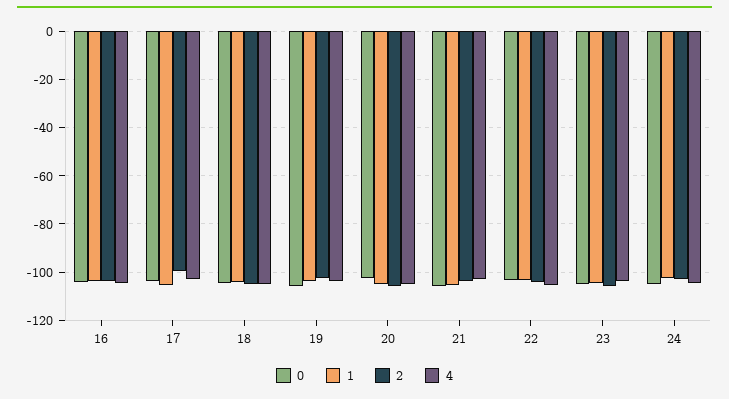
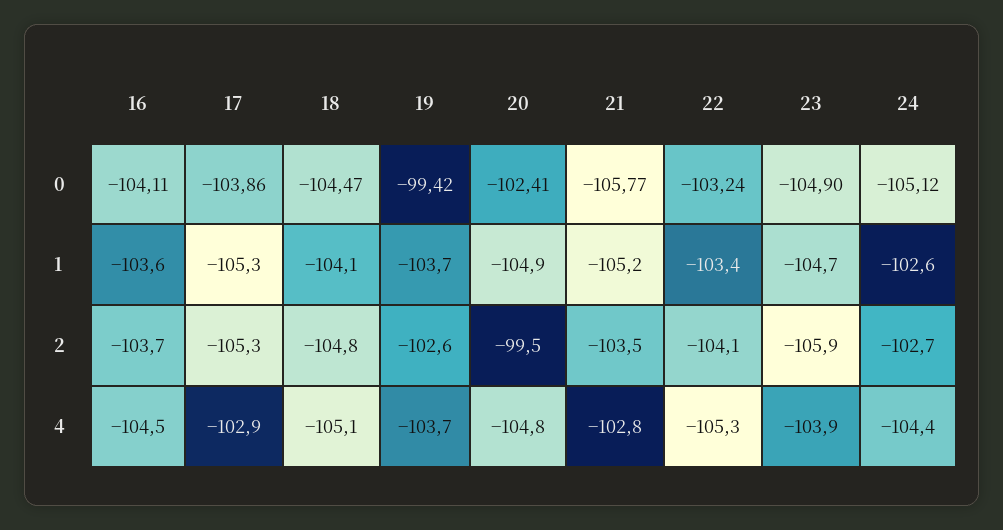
  {
    "0": {
      "16": -104.11,
      "17": -103.86,
      "18": -104.47,
-     "19": -105,
+     "19": -99.42,
      "20": -102.41,
      "21": -105.77,
      "22": -103.24,
      "23": -104.9,
      "24": -105.12
    },
    "1": {
      "16": -103.6,
      "17": -105.3,
      "18": -104.1,
      "19": -103.7,
      "20": -104.9,
      "21": -105.2,
      "22": -103.4,
      "23": -104.7,
      "24": -102.6
    },
    "2": {
      "16": -103.7,
-     "17": -100,
+     "17": -105.3,
      "18": -104.8,
      "19": -102.6,
-     "20": -105,
+     "20": -99.5,
      "21": -103.5,
      "22": -104.1,
      "23": -105.9,
      "24": -102.7
    },
    "4": {
      "16": -104.5,
      "17": -102.9,
      "18": -105.1,
      "19": -103.7,
      "20": -104.8,
      "21": -102.8,
      "22": -105.3,
      "23": -103.9,
      "24": -104.4
    }
  }

